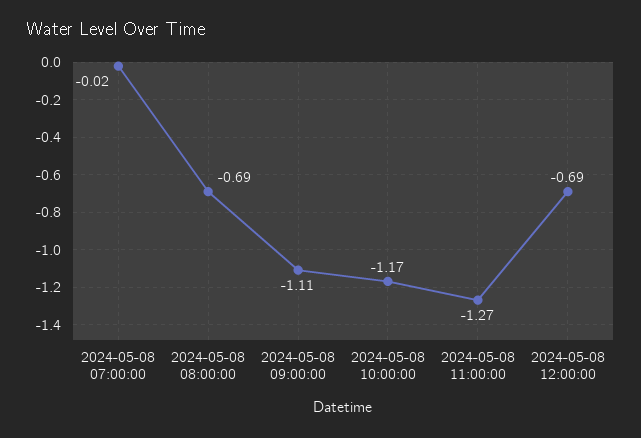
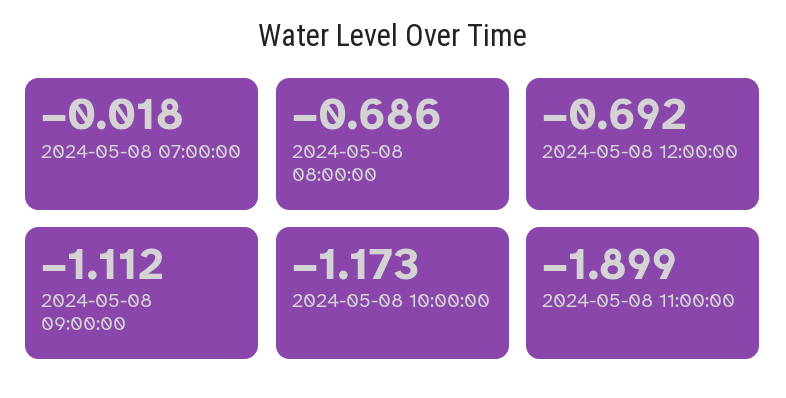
  {
    "2024-05-08 07:00:00": -0.018,
    "2024-05-08 08:00:00": -0.686,
    "2024-05-08 09:00:00": -1.112,
    "2024-05-08 10:00:00": -1.173,
-   "2024-05-08 11:00:00": -1.27,
+   "2024-05-08 11:00:00": -1.899,
    "2024-05-08 12:00:00": -0.692
  }

